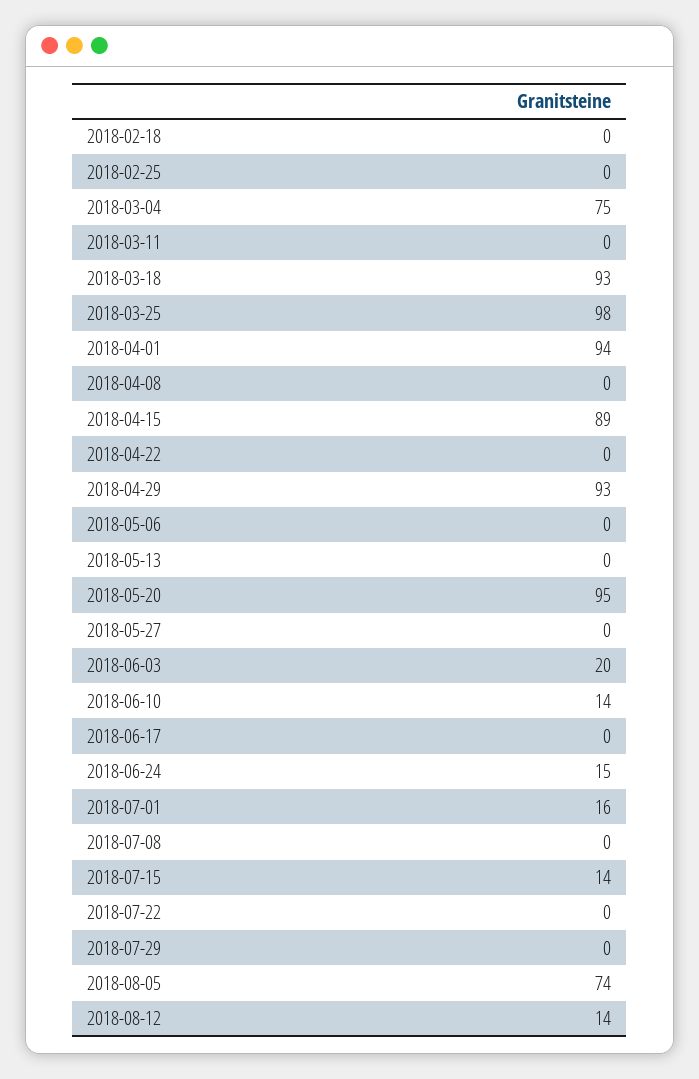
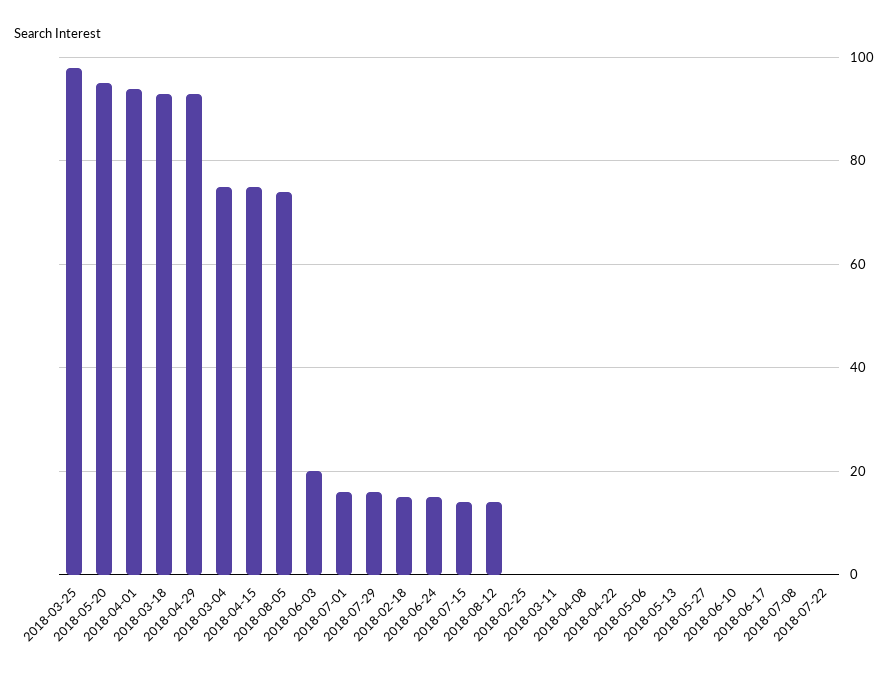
  {
-   "2018-02-18": 0,
+   "2018-02-18": 15,
    "2018-02-25": 0,
    "2018-03-04": 75,
    "2018-03-11": 0,
    "2018-03-18": 93,
    "2018-03-25": 98,
    "2018-04-01": 94,
    "2018-04-08": 0,
-   "2018-04-15": 89,
+   "2018-04-15": 75,
    "2018-04-22": 0,
    "2018-04-29": 93,
    "2018-05-06": 0,
    "2018-05-13": 0,
    "2018-05-20": 95,
    "2018-05-27": 0,
    "2018-06-03": 20,
-   "2018-06-10": 14,
+   "2018-06-10": 0,
    "2018-06-17": 0,
    "2018-06-24": 15,
    "2018-07-01": 16,
    "2018-07-08": 0,
    "2018-07-15": 14,
    "2018-07-22": 0,
-   "2018-07-29": 0,
+   "2018-07-29": 15,
    "2018-08-05": 74,
    "2018-08-12": 14
  }

